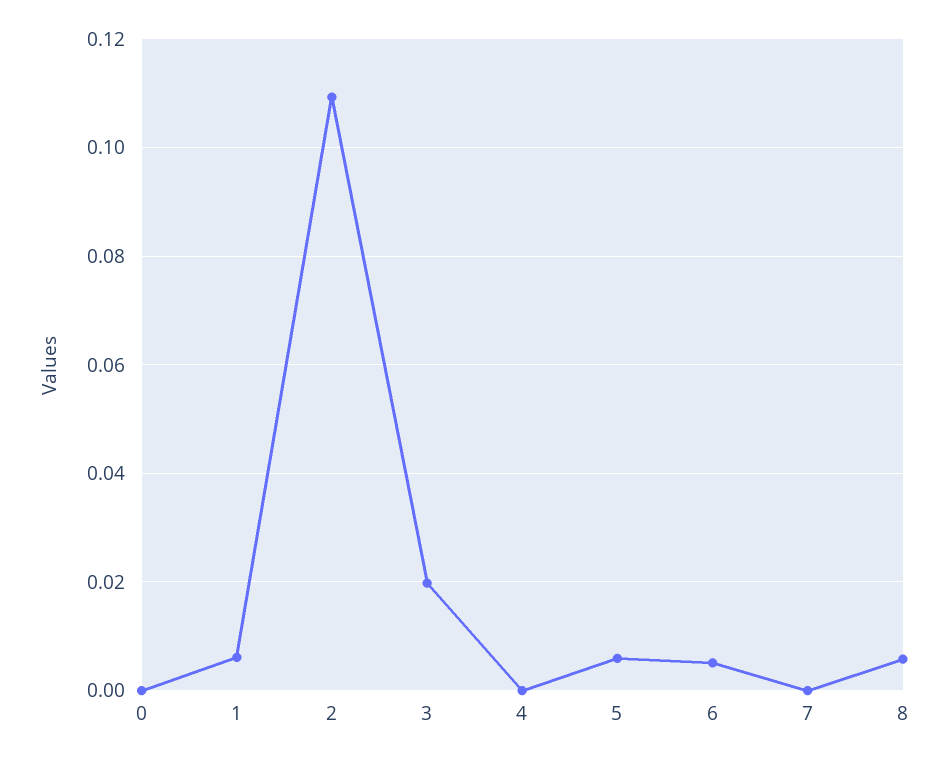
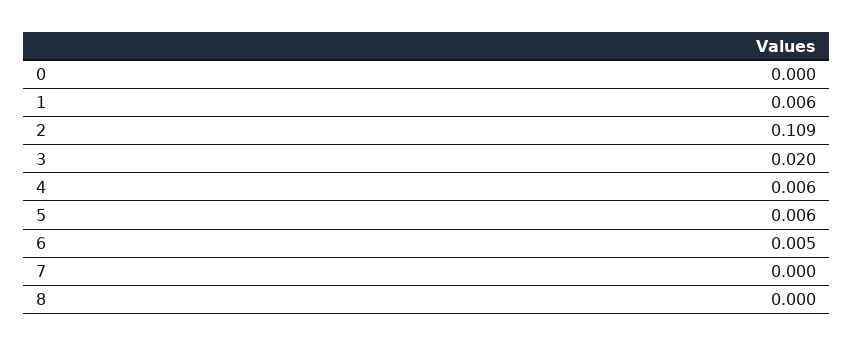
  {
    "0": 0,
    "1": 0.006,
    "2": 0.109,
    "3": 0.02,
-   "4": 0,
+   "4": 0.006,
    "5": 0.006,
    "6": 0.005,
    "7": 0,
-   "8": 0.006
+   "8": 0
  }

